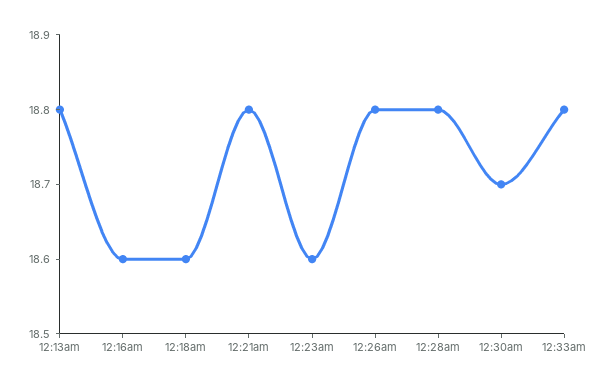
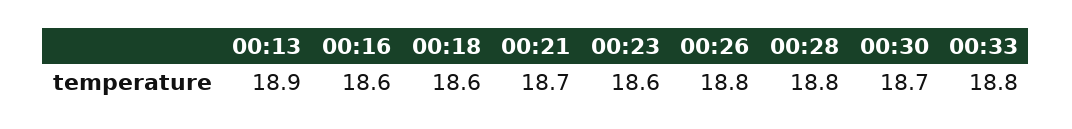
  {
-   "12:13am": 18.8,
+   "12:13am": 18.9,
    "12:16am": 18.6,
    "12:18am": 18.6,
-   "12:21am": 18.8,
+   "12:21am": 18.7,
    "12:23am": 18.6,
    "12:26am": 18.8,
    "12:28am": 18.8,
    "12:30am": 18.7,
    "12:33am": 18.8
  }

